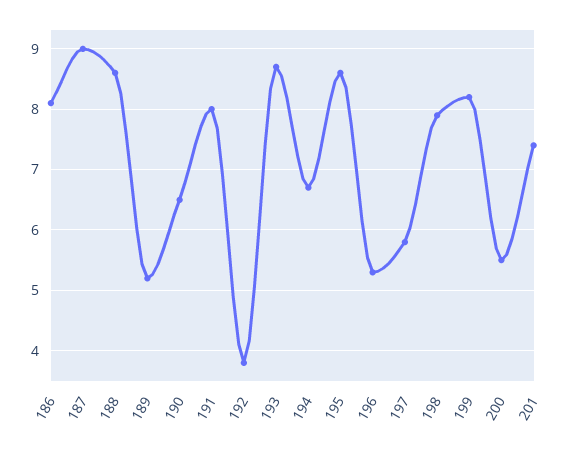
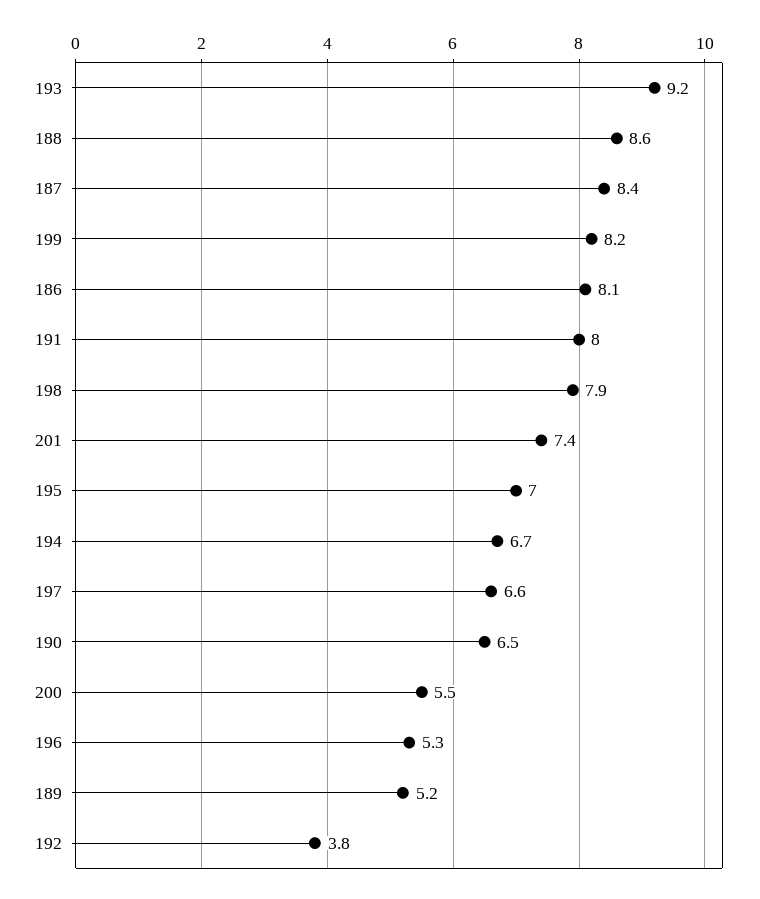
  {
    "186": 8.1,
-   "187": 9,
+   "187": 8.4,
    "188": 8.6,
    "189": 5.2,
    "190": 6.5,
    "191": 8,
    "192": 3.8,
-   "193": 8.7,
+   "193": 9.2,
    "194": 6.7,
-   "195": 8.6,
+   "195": 7,
    "196": 5.3,
-   "197": 5.8,
+   "197": 6.6,
    "198": 7.9,
    "199": 8.2,
    "200": 5.5,
    "201": 7.4
  }

